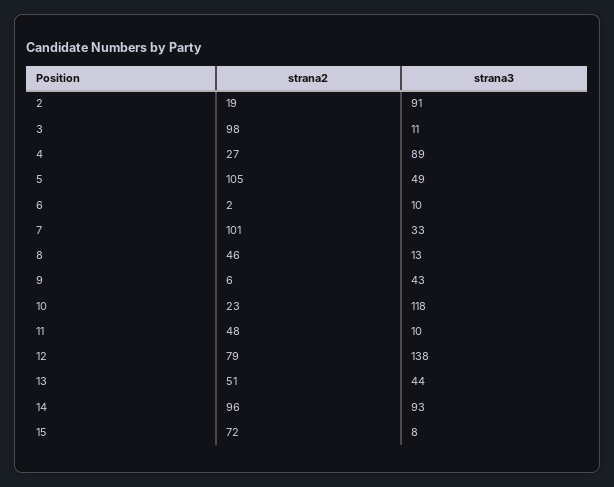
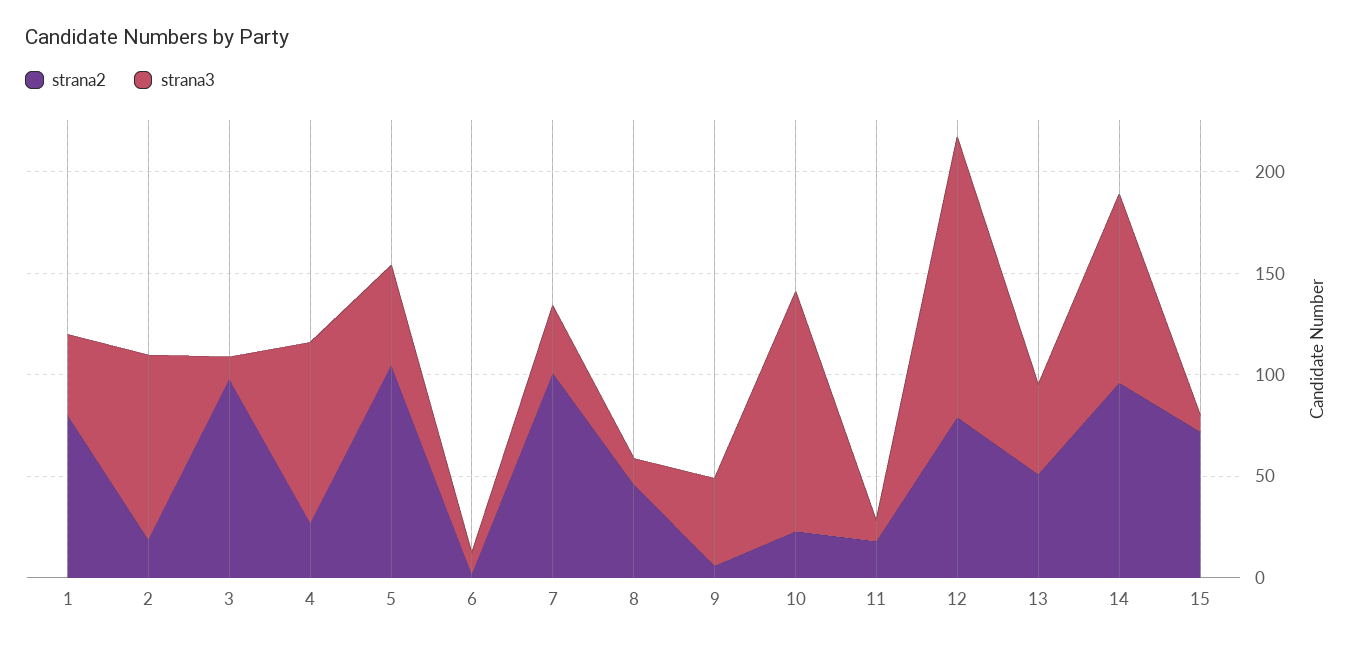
  {
    "strana2": {
      "2": 19,
      "3": 98,
      "4": 27,
      "5": 105,
      "6": 2,
      "7": 101,
      "8": 46,
      "9": 6,
      "10": 23,
-     "11": 48,
+     "11": 20,
      "12": 79,
      "13": 51,
      "14": 96,
-     "15": 72
+     "15": 72,
+     "1": 80
    },
    "strana3": {
      "2": 91,
      "3": 11,
      "4": 89,
      "5": 49,
      "6": 10,
      "7": 33,
      "8": 13,
      "9": 43,
      "10": 118,
      "11": 10,
      "12": 138,
      "13": 44,
      "14": 93,
-     "15": 8
+     "15": 8,
+     "1": 40
    }
  }

